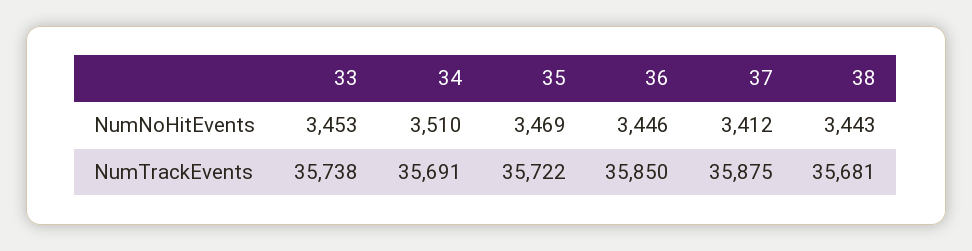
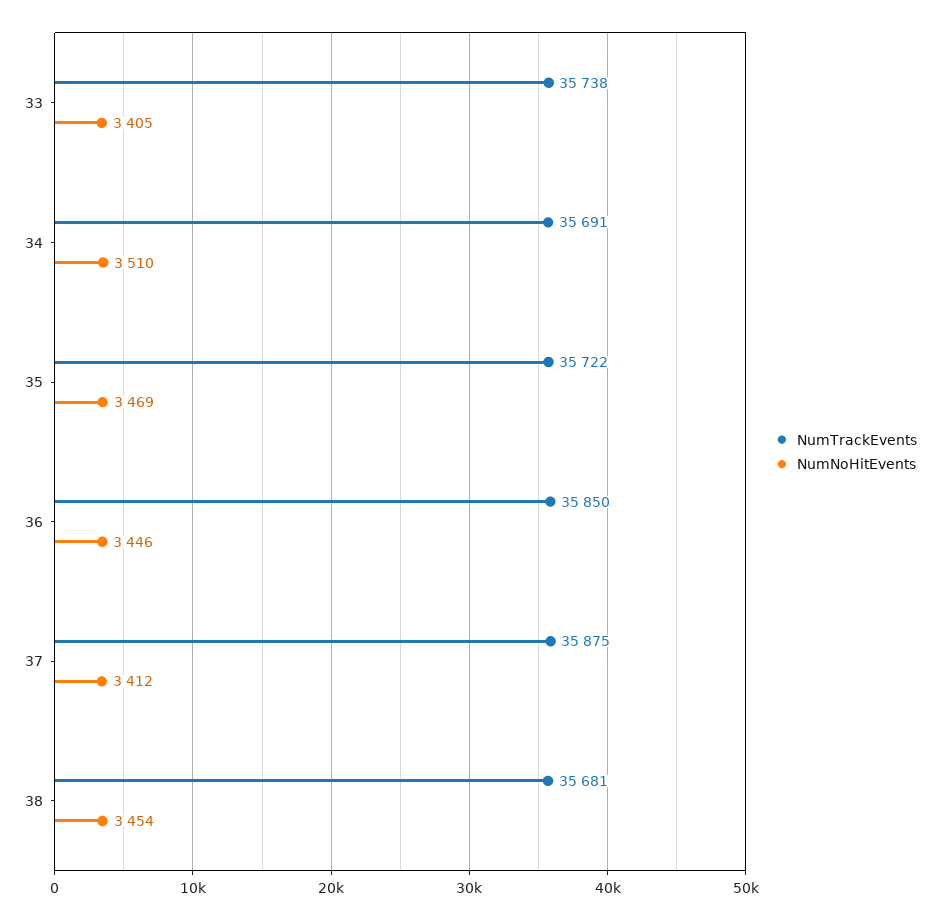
  {
    "NumNoHitEvents": {
-     "33": 3453,
+     "33": 3405,
      "34": 3510,
      "35": 3469,
      "36": 3446,
      "37": 3412,
-     "38": 3443
+     "38": 3454
    },
    "NumTrackEvents": {
      "33": 35738,
      "34": 35691,
      "35": 35722,
      "36": 35850,
      "37": 35875,
      "38": 35681
    }
  }

